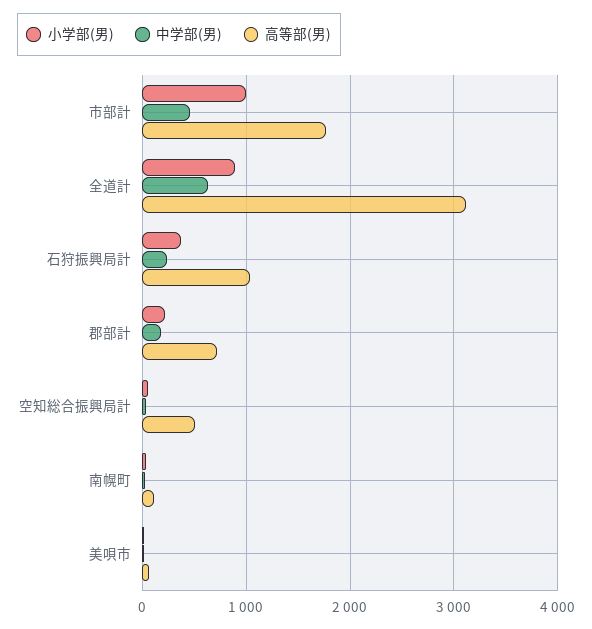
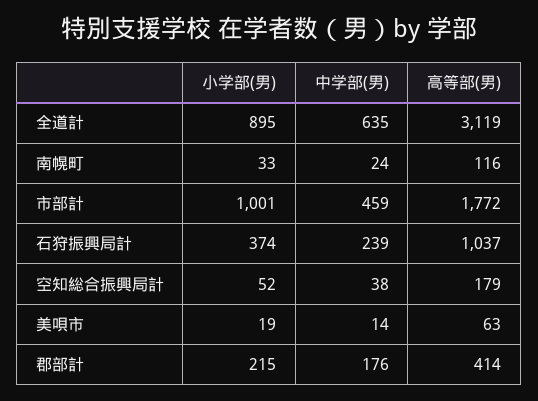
  {
    "小学部(男)": {
      "市部計": 1001,
      "全道計": 895,
      "石狩振興局計": 374,
      "郡部計": 215,
      "空知総合振興局計": 52,
      "南幌町": 33,
      "美唄市": 19
    },
    "中学部(男)": {
      "市部計": 459,
      "全道計": 635,
      "石狩振興局計": 239,
      "郡部計": 176,
      "空知総合振興局計": 38,
      "南幌町": 24,
      "美唄市": 14
    },
    "高等部(男)": {
      "市部計": 1772,
      "全道計": 3119,
      "石狩振興局計": 1037,
-     "郡部計": 700,
+     "郡部計": 414,
-     "空知総合振興局計": 500,
+     "空知総合振興局計": 179,
      "南幌町": 116,
      "美唄市": 63
    }
  }

